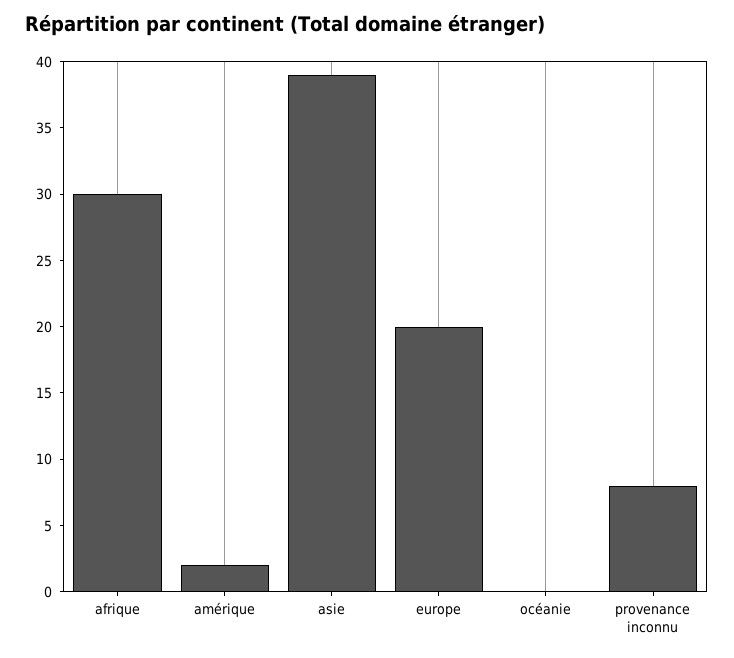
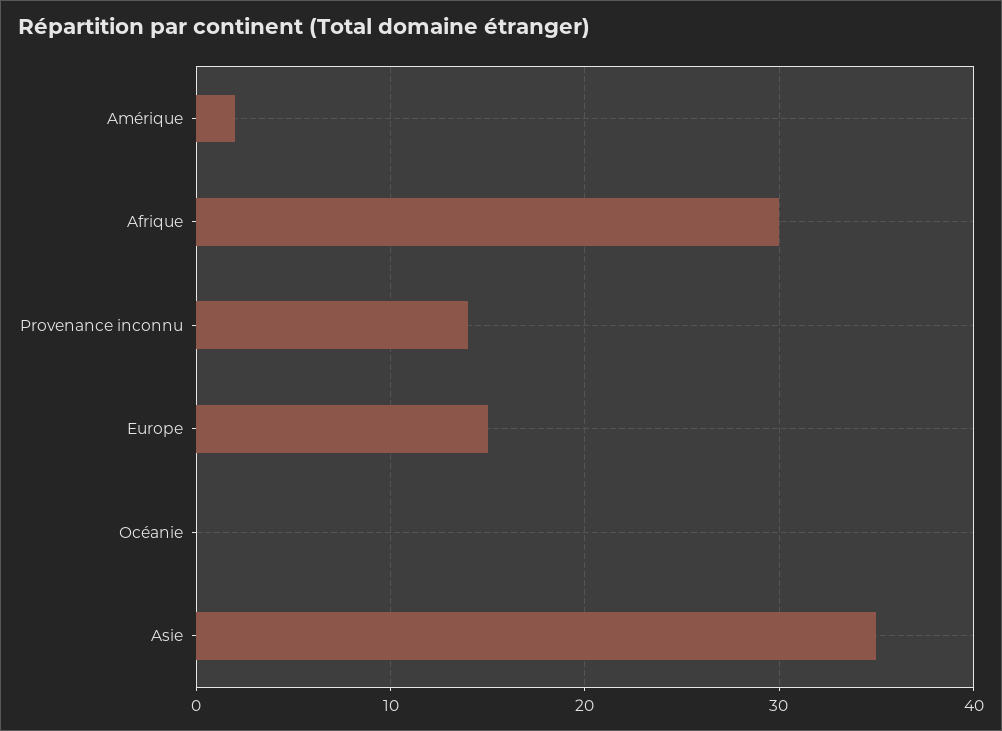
  {
    "afrique": 30,
    "amérique": 2,
-   "asie": 39,
+   "asie": 35,
-   "europe": 20,
+   "europe": 15,
    "océanie": 0,
-   "provenance inconnu": 8
+   "provenance inconnu": 14
  }

